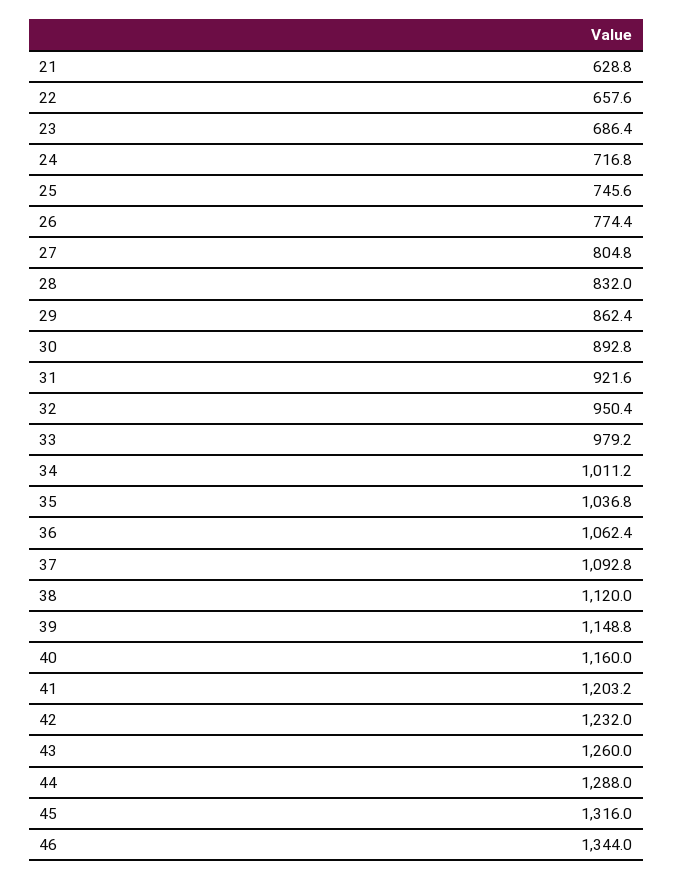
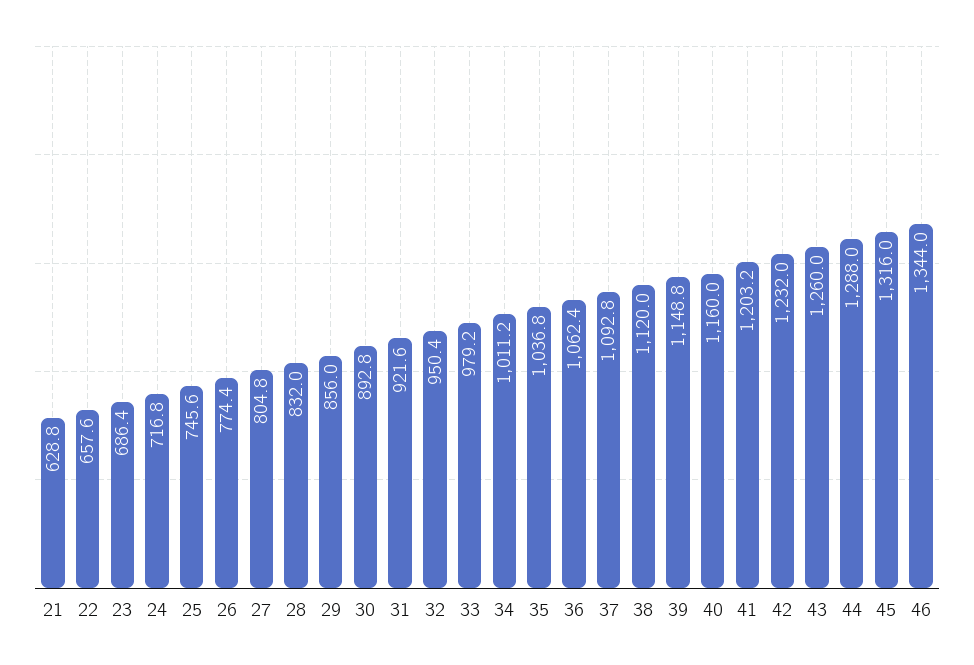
  {
    "21": 628.8,
    "22": 657.6,
    "23": 686.4,
    "24": 716.8,
    "25": 745.6,
    "26": 774.4,
    "27": 804.8,
    "28": 832,
-   "29": 862.4,
+   "29": 856,
    "30": 892.8,
    "31": 921.6,
    "32": 950.4,
    "33": 979.2,
    "34": 1011.2,
    "35": 1036.8,
    "36": 1062.4,
    "37": 1092.8,
    "38": 1120,
    "39": 1148.8,
    "40": 1160,
    "41": 1203.2,
    "42": 1232,
    "43": 1260,
    "44": 1288,
    "45": 1316,
    "46": 1344
  }

